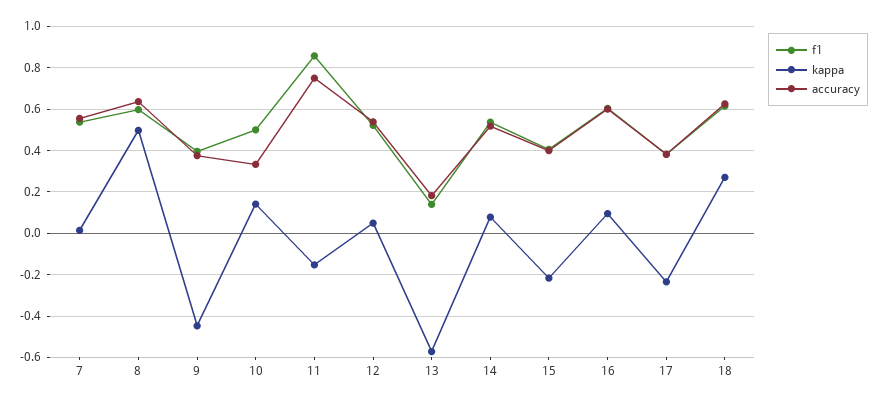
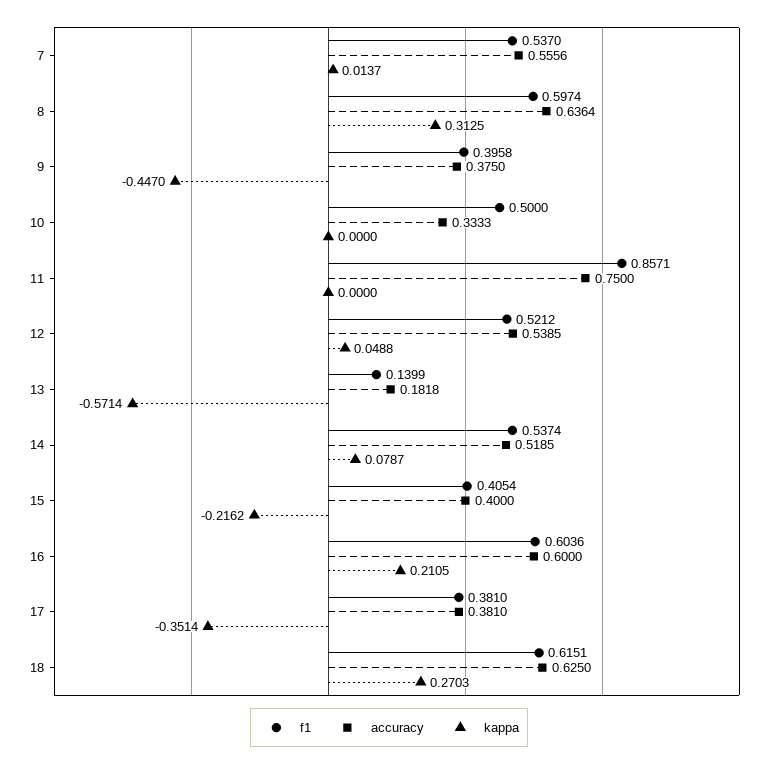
  {
    "f1": {
      "7": 0.537,
      "8": 0.5974,
      "9": 0.3958,
      "10": 0.5,
      "11": 0.8571,
      "12": 0.5212,
      "13": 0.1399,
      "14": 0.5374,
      "15": 0.4054,
      "16": 0.6036,
      "17": 0.381,
      "18": 0.6151
    },
    "kappa": {
      "7": 0.0137,
-     "8": 0.5,
+     "8": 0.3125,
      "9": -0.447,
-     "10": 0.15,
+     "10": 0,
-     "11": -0.15,
+     "11": 0,
      "12": 0.0488,
      "13": -0.5714,
      "14": 0.0787,
      "15": -0.2162,
-     "16": 0.1,
+     "16": 0.2105,
-     "17": -0.25,
+     "17": -0.3514,
      "18": 0.2703
    },
    "accuracy": {
      "7": 0.5556,
      "8": 0.6364,
      "9": 0.375,
      "10": 0.3333,
      "11": 0.75,
      "12": 0.5385,
      "13": 0.1818,
      "14": 0.5185,
      "15": 0.4,
      "16": 0.6,
      "17": 0.381,
      "18": 0.625
    }
  }

